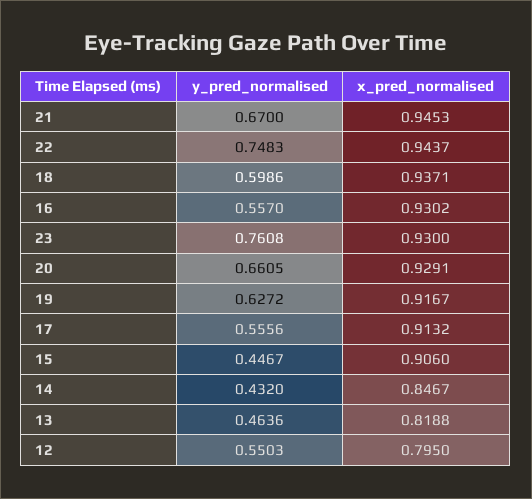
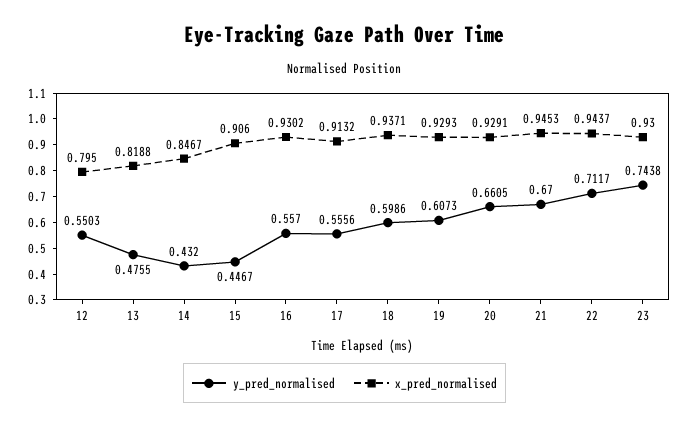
  {
    "y_pred_normalised": {
      "21": 0.67,
-     "22": 0.7483,
+     "22": 0.7117,
      "18": 0.5986,
      "16": 0.557,
-     "23": 0.7608,
+     "23": 0.7438,
      "20": 0.6605,
-     "19": 0.6272,
+     "19": 0.6073,
      "17": 0.5556,
      "15": 0.4467,
      "14": 0.432,
-     "13": 0.4636,
+     "13": 0.4755,
      "12": 0.5503
    },
    "x_pred_normalised": {
      "21": 0.9453,
      "22": 0.9437,
      "18": 0.9371,
      "16": 0.9302,
      "23": 0.93,
      "20": 0.9291,
-     "19": 0.9167,
+     "19": 0.9293,
      "17": 0.9132,
      "15": 0.906,
      "14": 0.8467,
      "13": 0.8188,
      "12": 0.795
    }
  }

